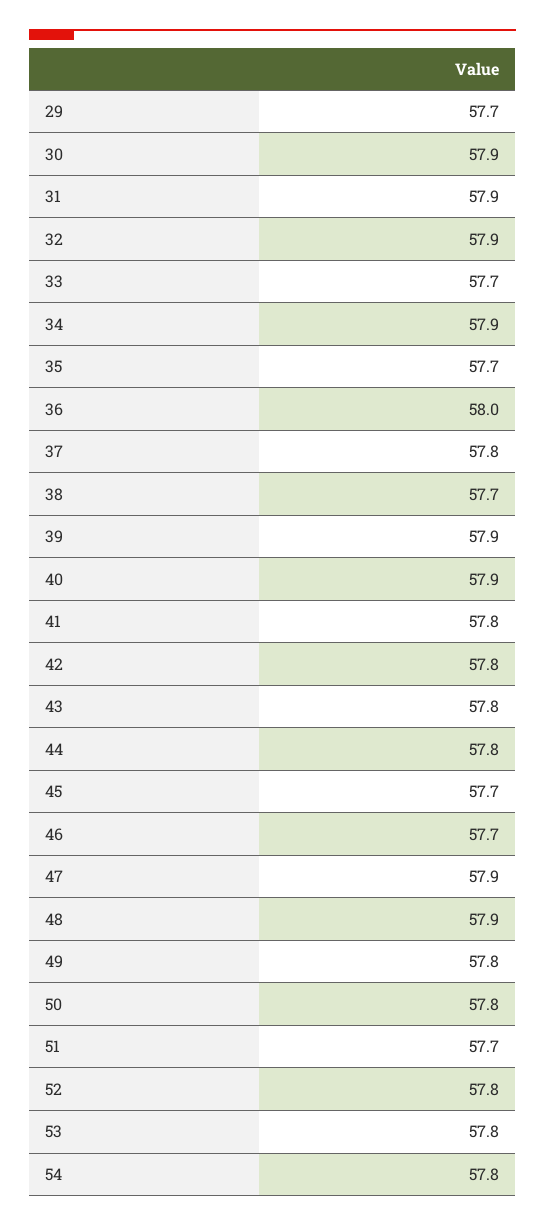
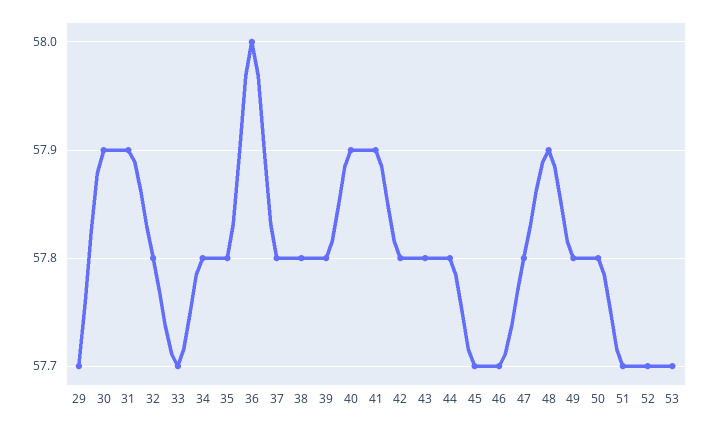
  {
    "29": 57.7,
    "30": 57.9,
    "31": 57.9,
-   "32": 57.9,
+   "32": 57.8,
    "33": 57.7,
-   "34": 57.9,
+   "34": 57.8,
-   "35": 57.7,
+   "35": 57.8,
    "36": 58,
    "37": 57.8,
-   "38": 57.7,
+   "38": 57.8,
-   "39": 57.9,
+   "39": 57.8,
    "40": 57.9,
-   "41": 57.8,
+   "41": 57.9,
    "42": 57.8,
    "43": 57.8,
    "44": 57.8,
    "45": 57.7,
    "46": 57.7,
-   "47": 57.9,
+   "47": 57.8,
    "48": 57.9,
    "49": 57.8,
    "50": 57.8,
    "51": 57.7,
-   "52": 57.8,
+   "52": 57.7,
-   "53": 57.8,
+   "53": 57.7
-   "54": 57.8
  }

